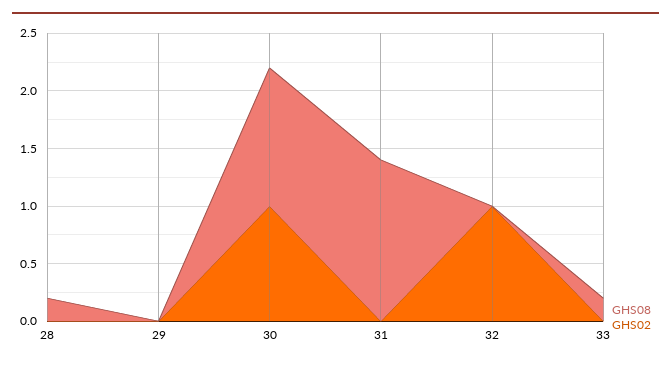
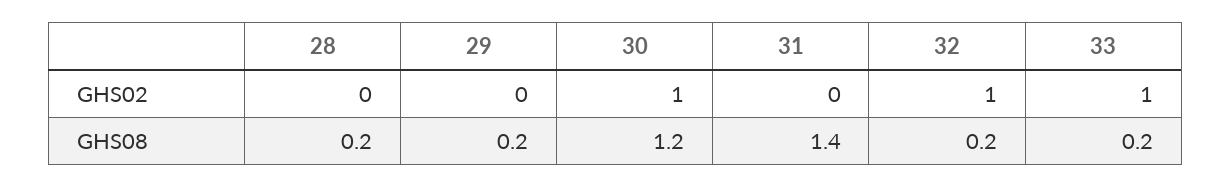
  {
    "GHS08": {
      "28": 0.2,
-     "29": 0,
+     "29": 0.2,
      "30": 1.2,
      "31": 1.4,
-     "32": 0,
+     "32": 0.2,
      "33": 0.2
    },
    "GHS02": {
      "28": 0,
      "29": 0,
      "30": 1,
      "31": 0,
      "32": 1,
-     "33": 0
+     "33": 1
    }
  }

